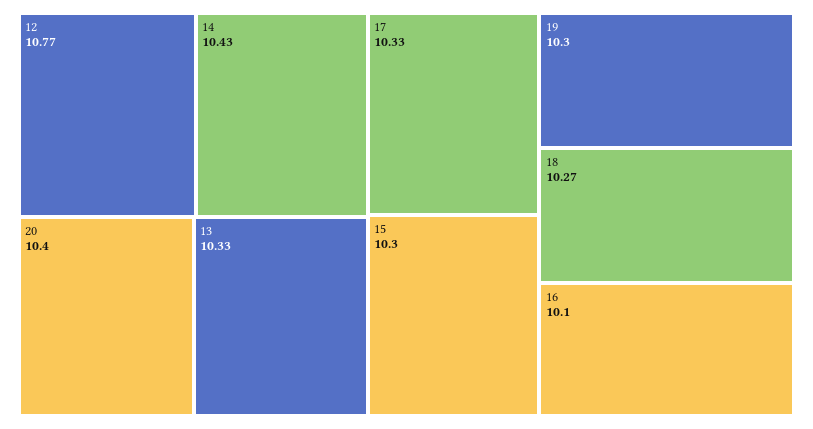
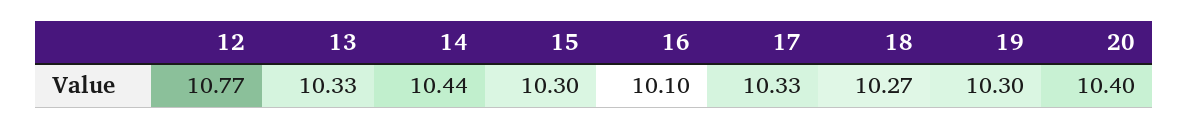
  {
    "12": 10.77,
-   "14": 10.43,
+   "14": 10.44,
    "20": 10.4,
    "13": 10.33,
    "17": 10.33,
    "15": 10.3,
    "19": 10.3,
    "18": 10.27,
    "16": 10.1
  }

